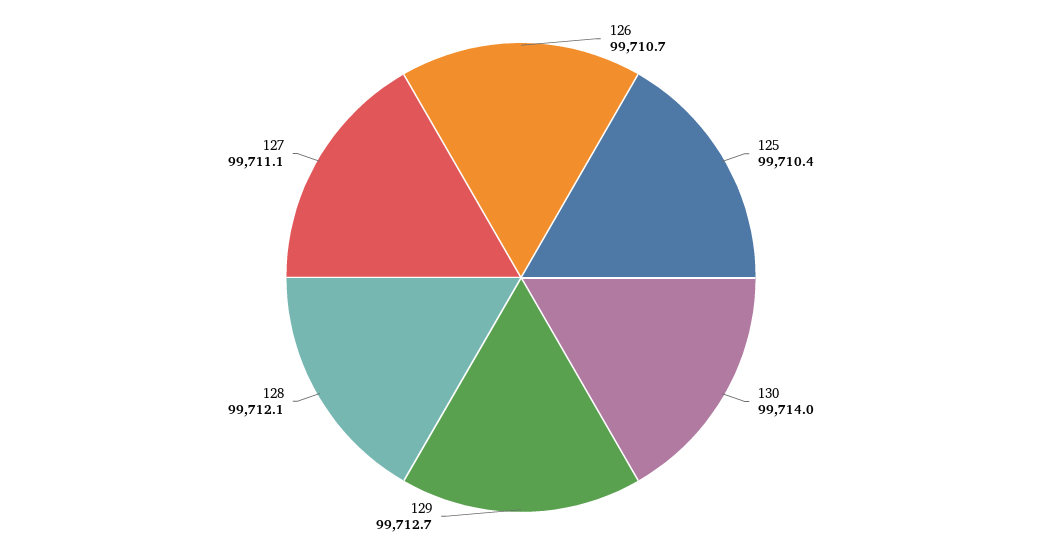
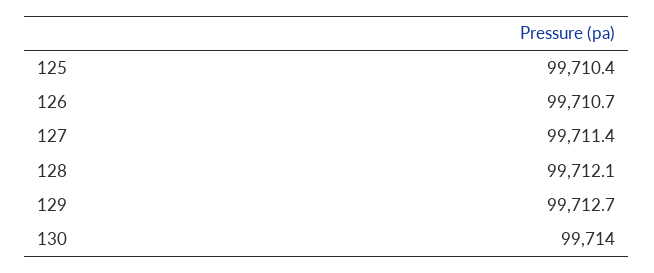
  {
    "126": 99710.7,
    "125": 99710.4,
    "130": 99714,
    "129": 99712.7,
    "128": 99712.1,
-   "127": 99711.1
+   "127": 99711.4
  }

